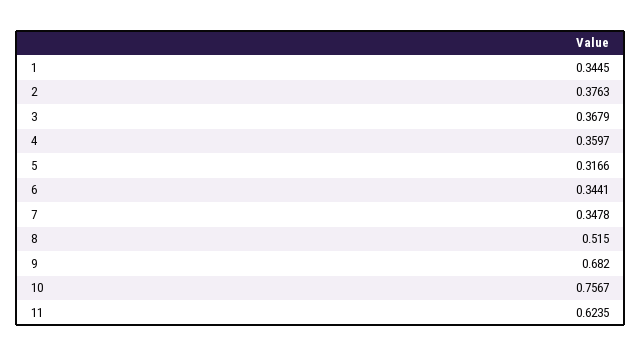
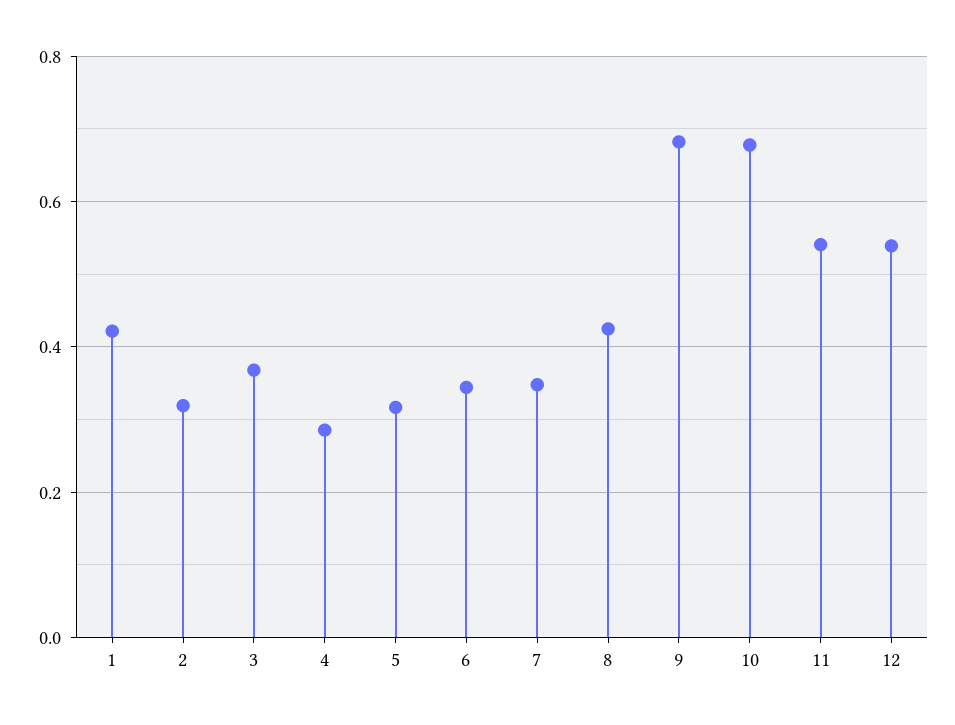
  {
-   "1": 0.3445,
+   "1": 0.42,
-   "2": 0.3763,
+   "2": 0.32,
    "3": 0.3679,
-   "4": 0.3597,
+   "4": 0.28,
    "5": 0.3166,
    "6": 0.3441,
    "7": 0.3478,
-   "8": 0.515,
+   "8": 0.42,
    "9": 0.682,
-   "10": 0.7567,
+   "10": 0.68,
-   "11": 0.6235
+   "11": 0.54,
+   "12": 0.54
  }

